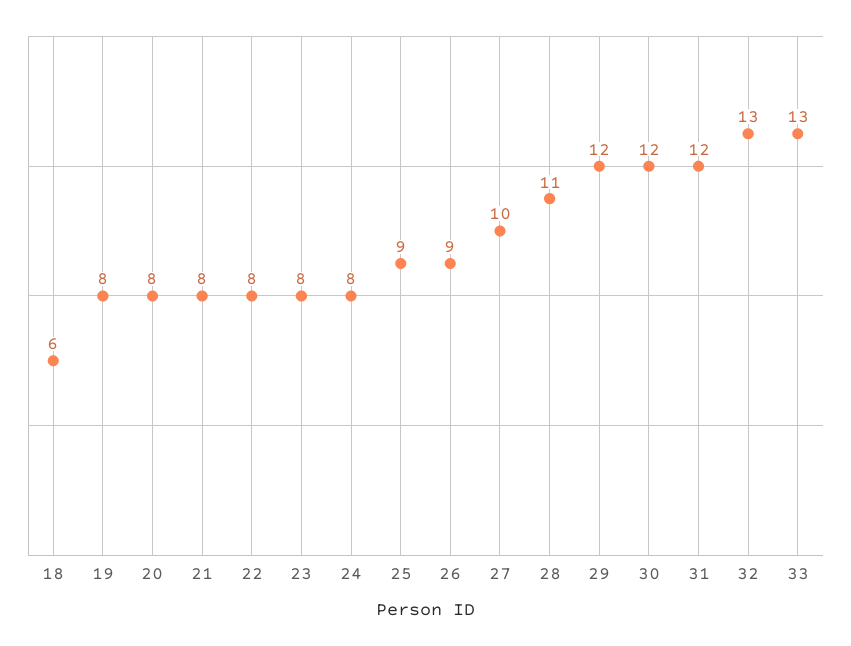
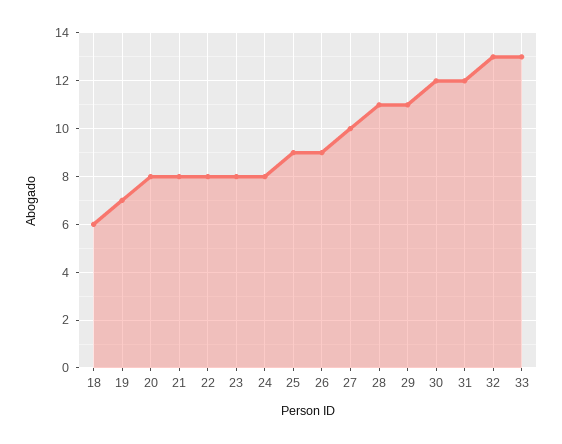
  {
    "18": 6,
-   "19": 8,
+   "19": 7,
    "20": 8,
    "21": 8,
    "22": 8,
    "23": 8,
    "24": 8,
    "25": 9,
    "26": 9,
    "27": 10,
    "28": 11,
-   "29": 12,
+   "29": 11,
    "30": 12,
    "31": 12,
    "32": 13,
    "33": 13
  }

